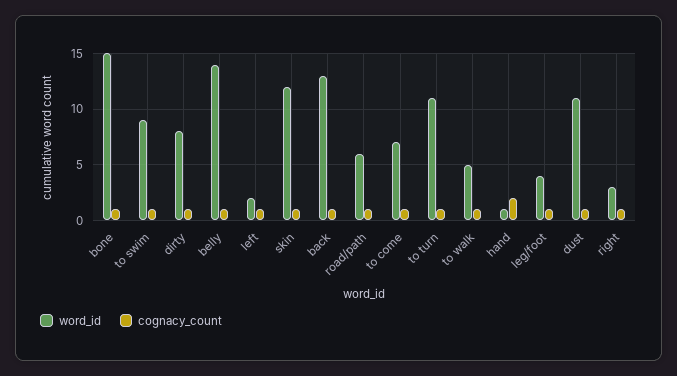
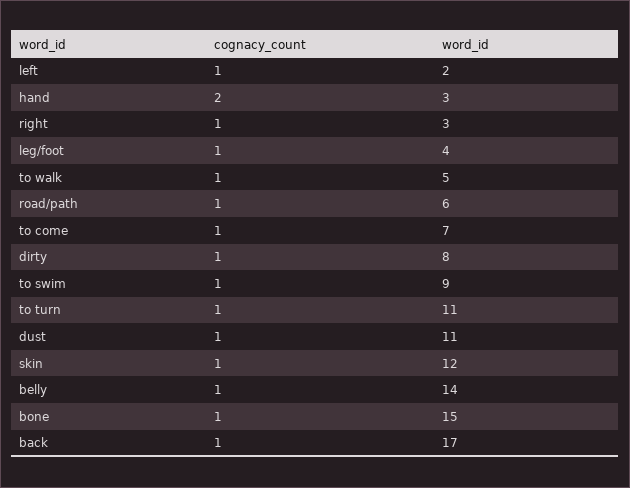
  {
    "word_id": {
      "bone": 15,
      "to swim": 9,
      "dirty": 8,
      "belly": 14,
      "left": 2,
      "skin": 12,
-     "back": 13,
+     "back": 17,
      "road/path": 6,
      "to come": 7,
      "to turn": 11,
      "to walk": 5,
-     "hand": 1,
+     "hand": 3,
      "leg/foot": 4,
      "dust": 11,
      "right": 3
    },
    "cognacy_count": {
      "bone": 1,
      "to swim": 1,
      "dirty": 1,
      "belly": 1,
      "left": 1,
      "skin": 1,
      "back": 1,
      "road/path": 1,
      "to come": 1,
      "to turn": 1,
      "to walk": 1,
      "hand": 2,
      "leg/foot": 1,
      "dust": 1,
      "right": 1
    }
  }

